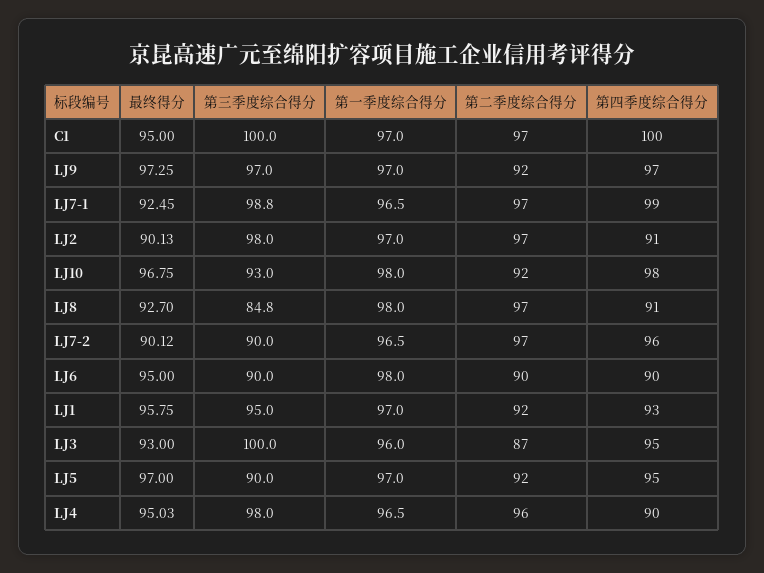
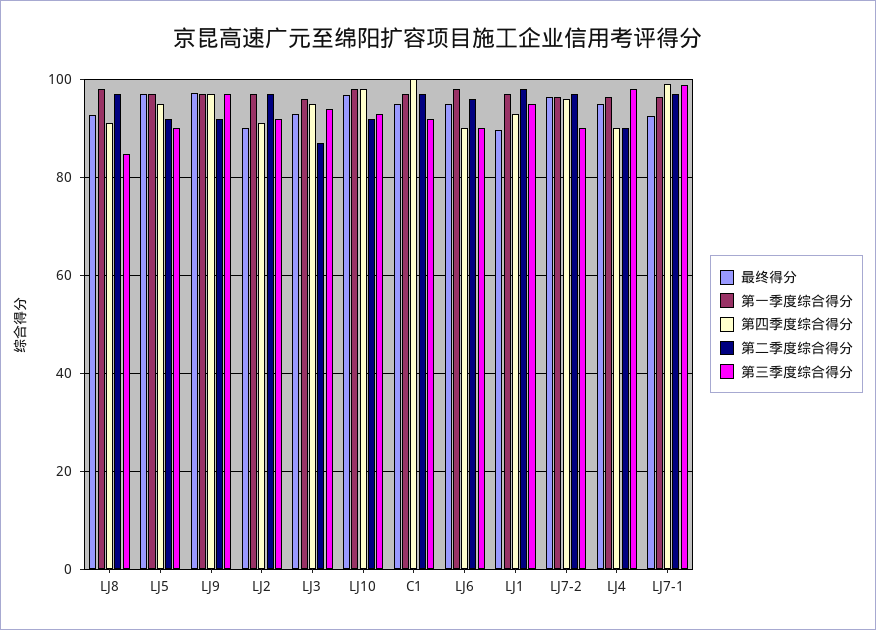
  {
    "最终得分": {
      "C1": 95,
      "LJ9": 97.25,
      "LJ7-1": 92.45,
      "LJ2": 90.13,
      "LJ10": 96.75,
      "LJ8": 92.7,
-     "LJ7-2": 90.12,
+     "LJ7-2": 96,
      "LJ6": 95,
-     "LJ1": 95.75,
+     "LJ1": 90,
      "LJ3": 93,
      "LJ5": 97,
      "LJ4": 95.03
    },
    "第三季度综合得分": {
-     "C1": 100,
+     "C1": 92,
      "LJ9": 97,
      "LJ7-1": 98.8,
-     "LJ2": 98,
+     "LJ2": 92,
      "LJ10": 93,
      "LJ8": 84.8,
      "LJ7-2": 90,
      "LJ6": 90,
      "LJ1": 95,
-     "LJ3": 100,
+     "LJ3": 94,
      "LJ5": 90,
      "LJ4": 98
    },
    "第一季度综合得分": {
      "C1": 97,
      "LJ9": 97,
      "LJ7-1": 96.5,
      "LJ2": 97,
      "LJ10": 98,
      "LJ8": 98,
      "LJ7-2": 96.5,
      "LJ6": 98,
      "LJ1": 97,
      "LJ3": 96,
      "LJ5": 97,
      "LJ4": 96.5
    },
    "第二季度综合得分": {
      "C1": 97,
      "LJ9": 92,
      "LJ7-1": 97,
      "LJ2": 97,
      "LJ10": 92,
      "LJ8": 97,
      "LJ7-2": 97,
-     "LJ6": 90,
+     "LJ6": 96,
-     "LJ1": 92,
+     "LJ1": 98,
      "LJ3": 87,
      "LJ5": 92,
-     "LJ4": 96
+     "LJ4": 90
    },
    "第四季度综合得分": {
      "C1": 100,
      "LJ9": 97,
      "LJ7-1": 99,
      "LJ2": 91,
      "LJ10": 98,
      "LJ8": 91,
      "LJ7-2": 96,
      "LJ6": 90,
      "LJ1": 93,
      "LJ3": 95,
      "LJ5": 95,
      "LJ4": 90
    }
  }

